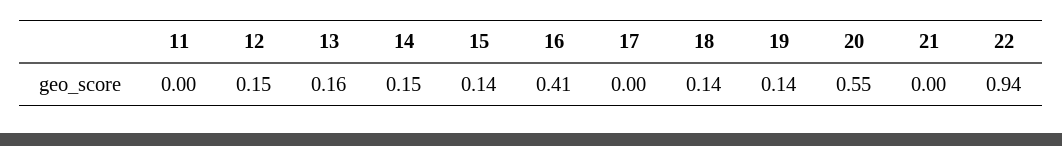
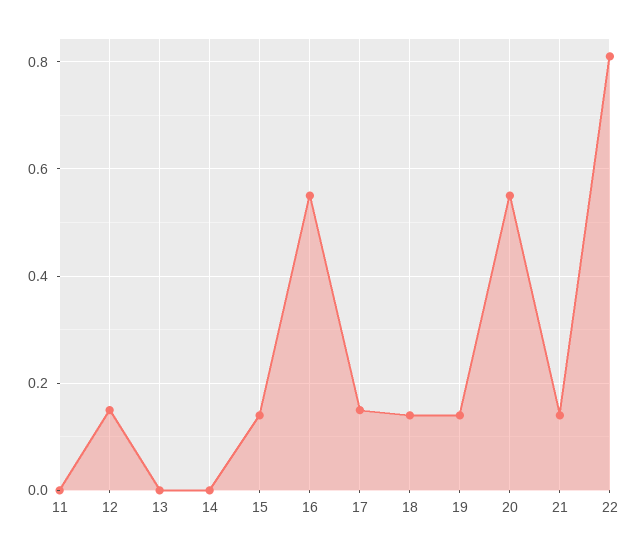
  {
    "11": 0,
    "12": 0.15,
-   "13": 0.16,
+   "13": 0,
-   "14": 0.15,
+   "14": 0,
    "15": 0.14,
-   "16": 0.41,
+   "16": 0.55,
-   "17": 0,
+   "17": 0.15,
    "18": 0.14,
    "19": 0.14,
    "20": 0.55,
-   "21": 0,
+   "21": 0.15,
-   "22": 0.94
+   "22": 0.8
  }

